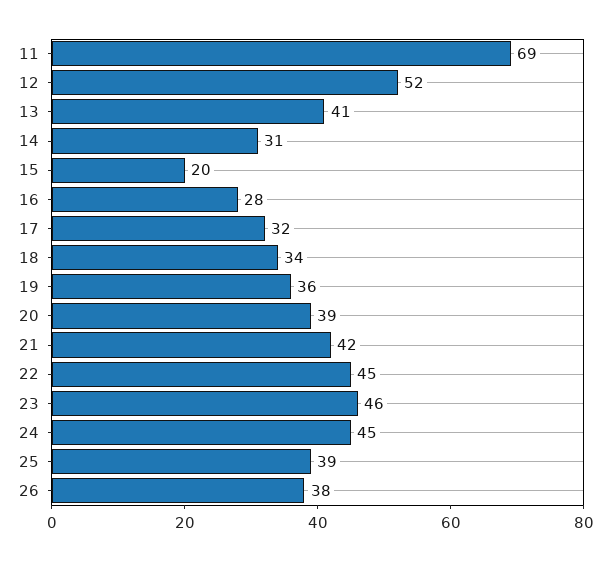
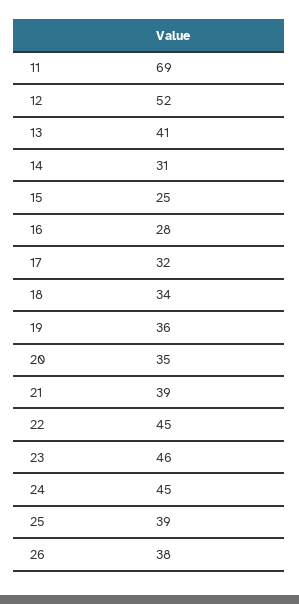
  {
    "11": 69,
    "12": 52,
    "13": 41,
    "14": 31,
-   "15": 20,
+   "15": 25,
    "16": 28,
    "17": 32,
    "18": 34,
    "19": 36,
-   "20": 39,
+   "20": 35,
-   "21": 42,
+   "21": 39,
    "22": 45,
    "23": 46,
    "24": 45,
    "25": 39,
    "26": 38
  }

